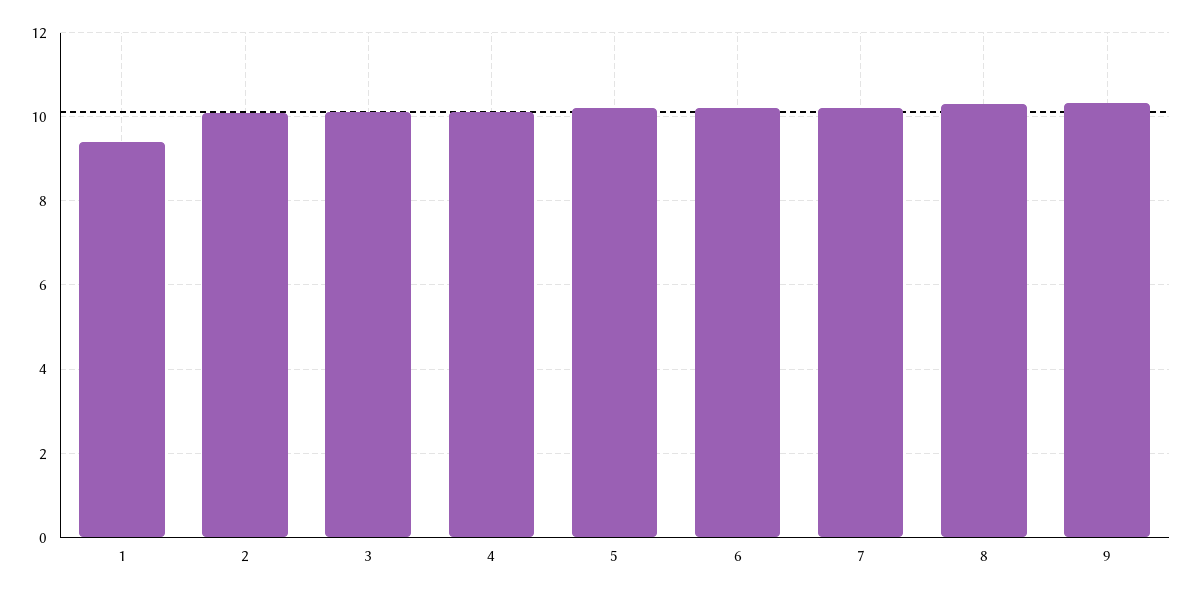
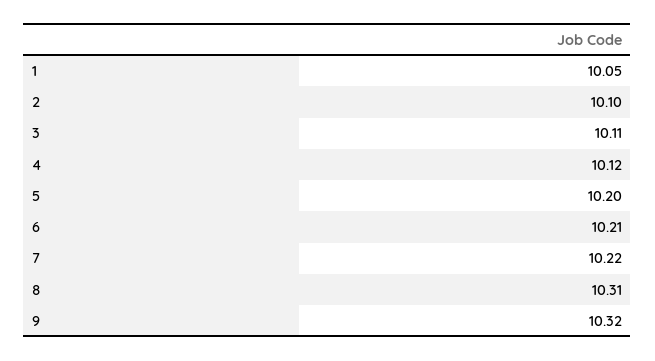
  {
-   "1": 9.4,
+   "1": 10.05,
    "2": 10.1,
    "3": 10.11,
    "4": 10.12,
    "5": 10.2,
    "6": 10.21,
    "7": 10.22,
    "8": 10.31,
    "9": 10.32
  }

